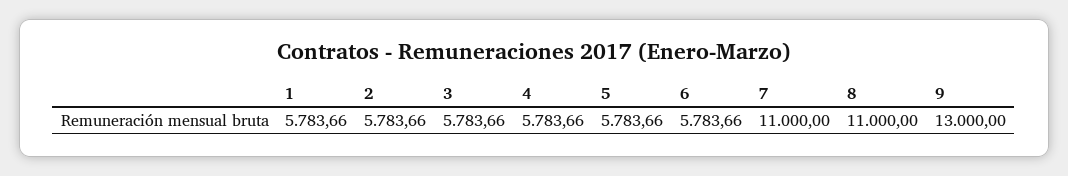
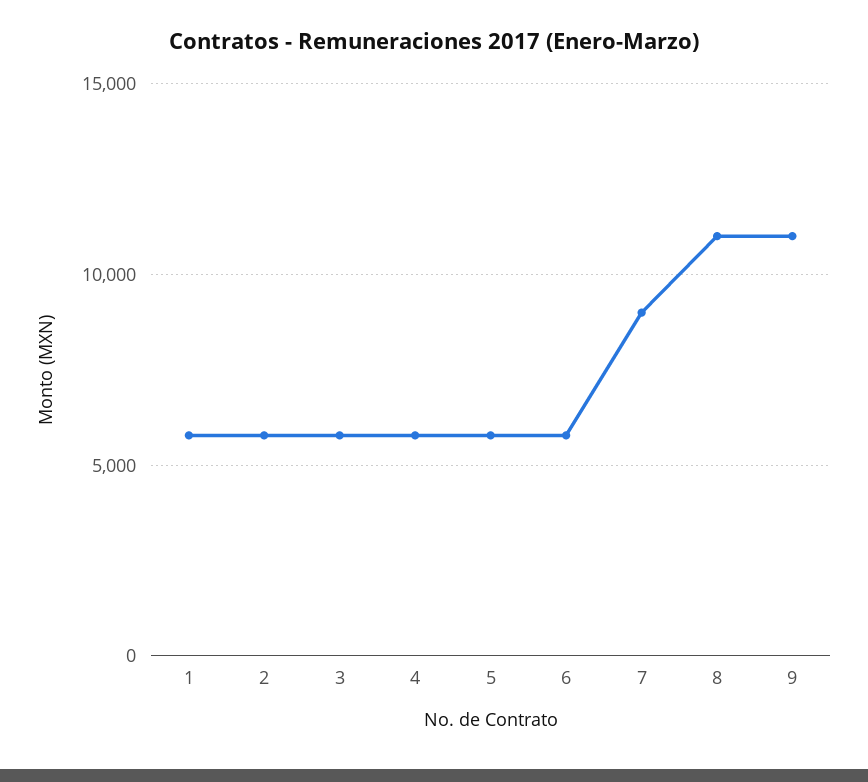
  {
    "1": 5783.66,
    "2": 5783.66,
    "3": 5783.66,
    "4": 5783.66,
    "5": 5783.66,
    "6": 5783.66,
-   "7": 11000,
+   "7": 9000,
    "8": 11000,
-   "9": 13000
+   "9": 11000
  }

